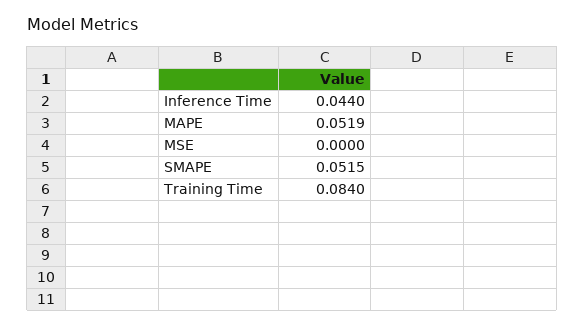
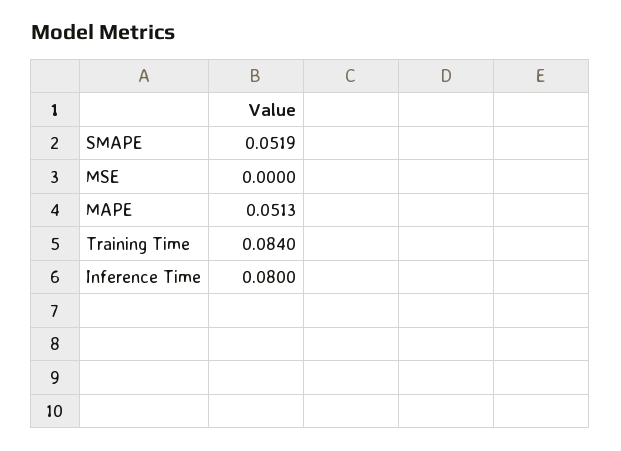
  {
-   "Inference Time": 0.044,
+   "Inference Time": 0.08,
-   "MAPE": 0.0519,
+   "MAPE": 0.0513,
    "MSE": 0,
-   "SMAPE": 0.0515,
+   "SMAPE": 0.0519,
    "Training Time": 0.084
  }

